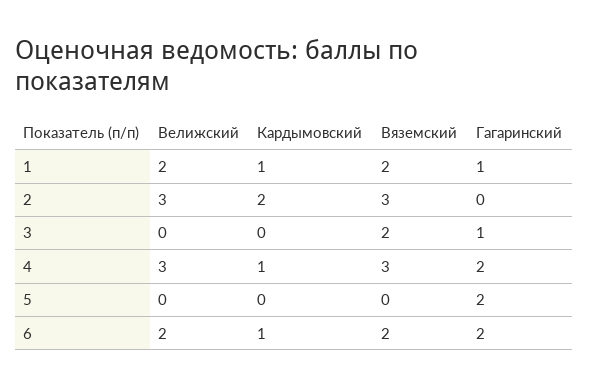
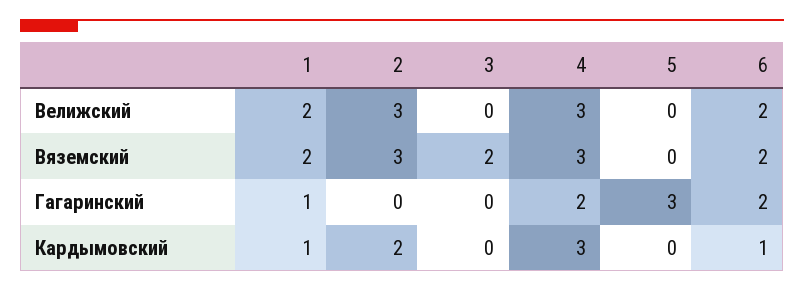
  {
    "Велижский": {
      "1": 2,
      "2": 3,
      "3": 0,
      "4": 3,
      "5": 0,
      "6": 2
    },
    "Кардымовский": {
      "1": 1,
      "2": 2,
      "3": 0,
-     "4": 1,
+     "4": 3,
      "5": 0,
      "6": 1
    },
    "Вяземский": {
      "1": 2,
      "2": 3,
      "3": 2,
      "4": 3,
      "5": 0,
      "6": 2
    },
    "Гагаринский": {
      "1": 1,
      "2": 0,
-     "3": 1,
+     "3": 0,
      "4": 2,
-     "5": 2,
+     "5": 3,
      "6": 2
    }
  }

